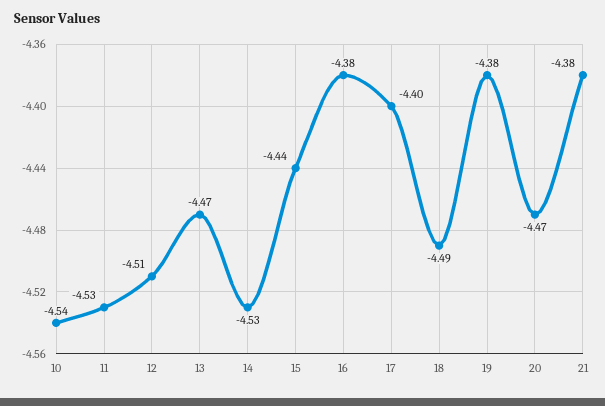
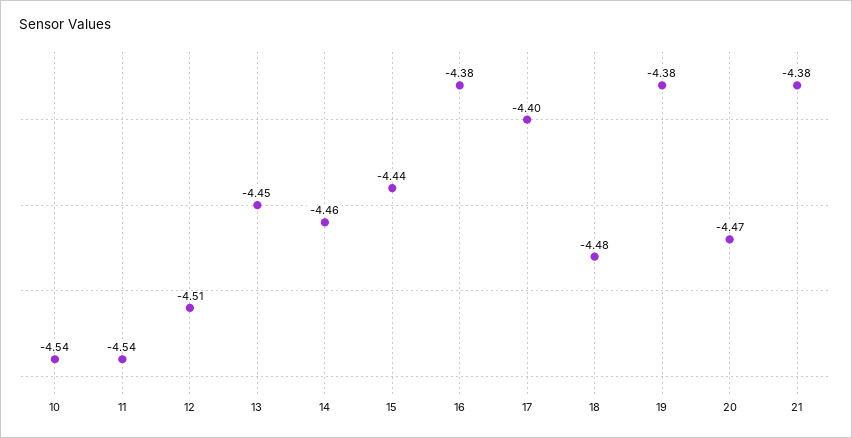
  {
    "10": -4.54,
-   "11": -4.53,
+   "11": -4.54,
    "12": -4.51,
-   "13": -4.47,
+   "13": -4.45,
-   "14": -4.53,
+   "14": -4.46,
    "15": -4.44,
    "16": -4.38,
    "17": -4.4,
-   "18": -4.49,
+   "18": -4.48,
    "19": -4.38,
    "20": -4.47,
    "21": -4.38
  }

